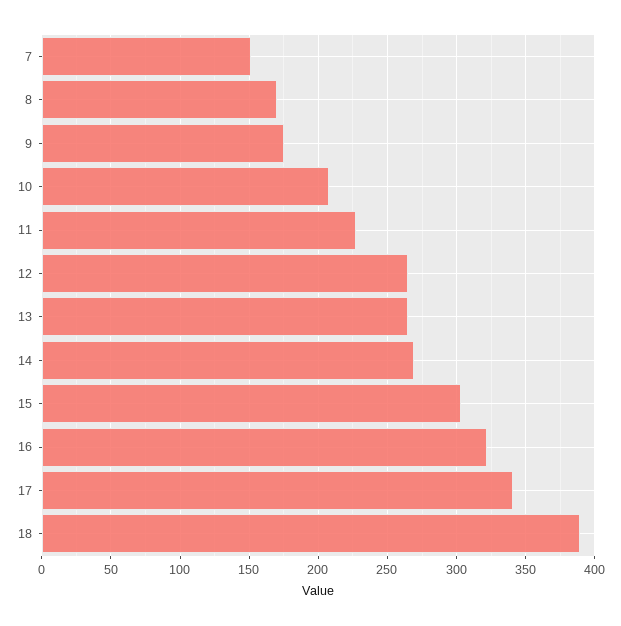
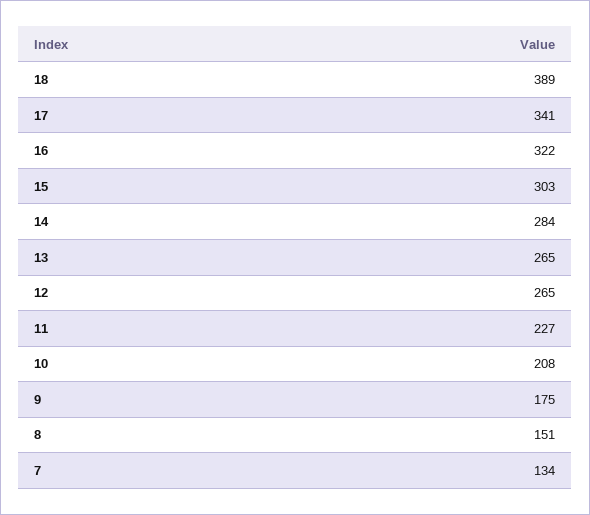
  {
-   "7": 150,
+   "7": 134,
-   "8": 170,
+   "8": 151,
    "9": 175,
    "10": 208,
    "11": 227,
    "12": 265,
    "13": 265,
-   "14": 270,
+   "14": 284,
    "15": 303,
    "16": 322,
    "17": 341,
    "18": 389
  }

